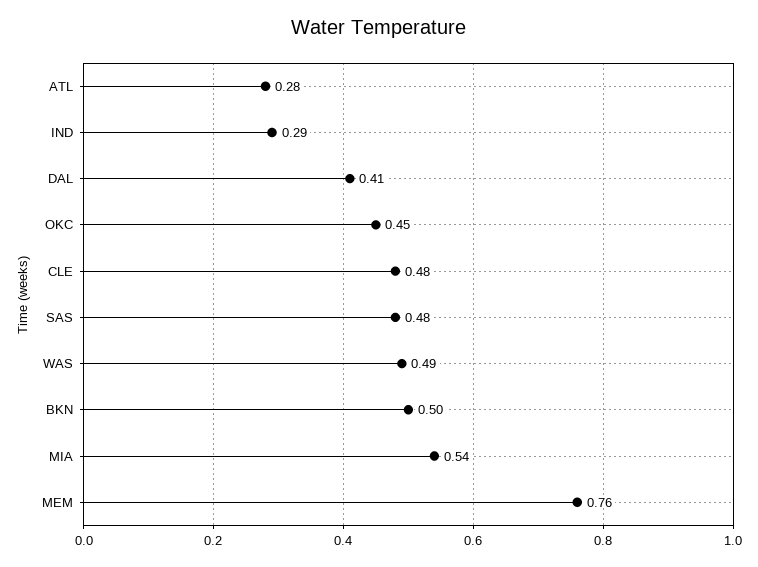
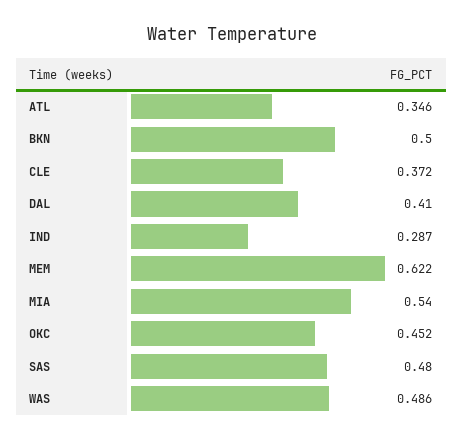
  {
-   "ATL": 0.28,
+   "ATL": 0.346,
    "IND": 0.287,
    "DAL": 0.41,
    "OKC": 0.452,
-   "CLE": 0.48,
+   "CLE": 0.372,
    "SAS": 0.48,
    "WAS": 0.486,
    "BKN": 0.5,
    "MIA": 0.54,
-   "MEM": 0.76
+   "MEM": 0.622
  }

